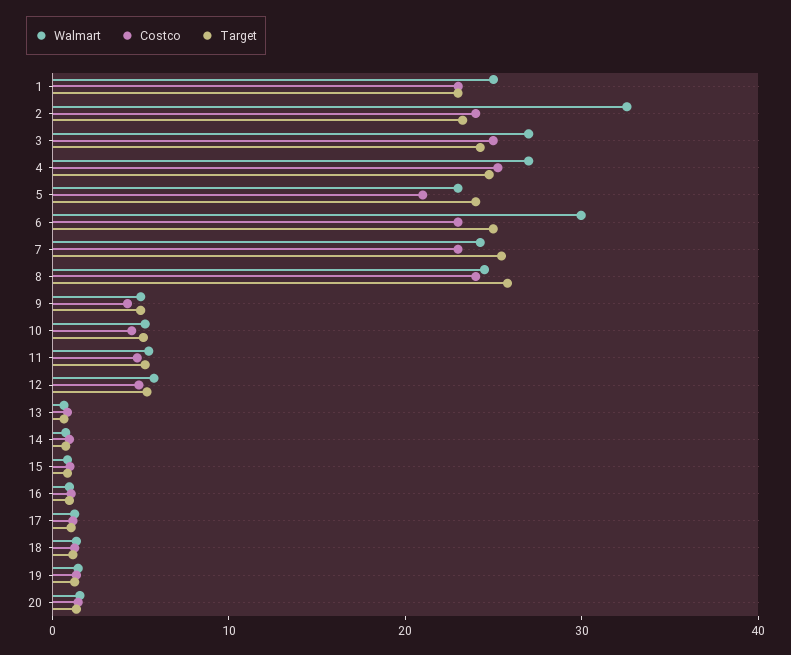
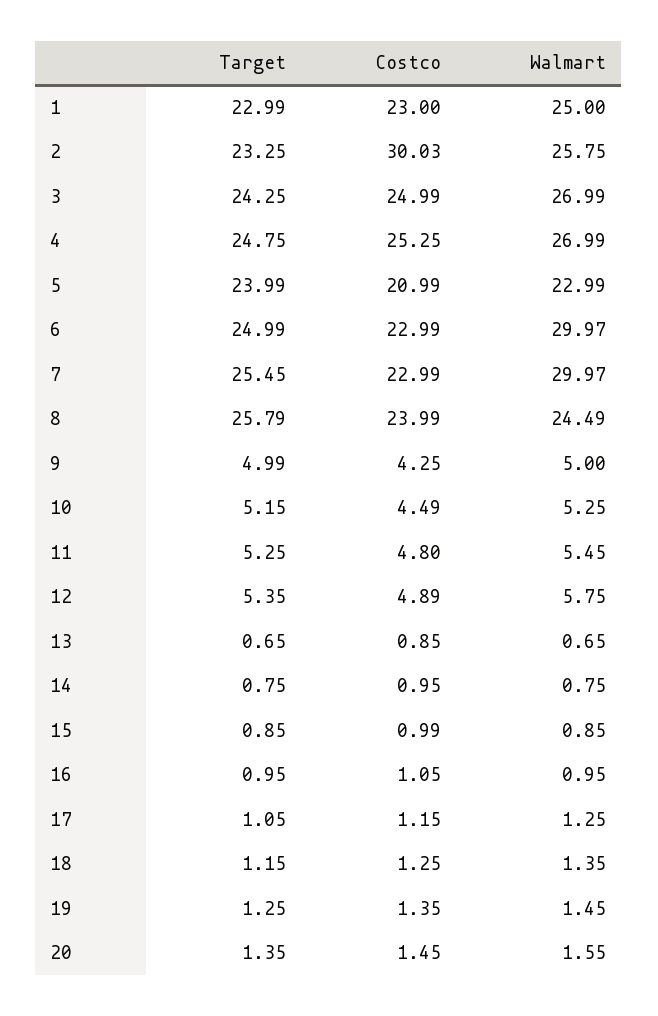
  {
    "Walmart": {
      "1": 25,
-     "2": 32,
+     "2": 25.75,
      "3": 26.99,
      "4": 26.99,
      "5": 22.99,
      "6": 29.97,
-     "7": 24,
+     "7": 29.97,
      "8": 24.49,
      "9": 5,
      "10": 5.25,
      "11": 5.45,
      "12": 5.75,
      "13": 0.65,
      "14": 0.75,
      "15": 0.85,
      "16": 0.95,
      "17": 1.25,
      "18": 1.35,
      "19": 1.45,
      "20": 1.55
    },
    "Costco": {
      "1": 23,
-     "2": 24,
+     "2": 30.03,
      "3": 24.99,
      "4": 25.25,
      "5": 20.99,
      "6": 22.99,
      "7": 22.99,
      "8": 23.99,
      "9": 4.25,
      "10": 4.49,
      "11": 4.8,
      "12": 4.89,
      "13": 0.85,
      "14": 0.95,
      "15": 0.99,
      "16": 1.05,
      "17": 1.15,
      "18": 1.25,
      "19": 1.35,
      "20": 1.45
    },
    "Target": {
      "1": 22.99,
      "2": 23.25,
      "3": 24.25,
      "4": 24.75,
      "5": 23.99,
      "6": 24.99,
      "7": 25.45,
      "8": 25.79,
      "9": 4.99,
      "10": 5.15,
      "11": 5.25,
      "12": 5.35,
      "13": 0.65,
      "14": 0.75,
      "15": 0.85,
      "16": 0.95,
      "17": 1.05,
      "18": 1.15,
      "19": 1.25,
      "20": 1.35
    }
  }

